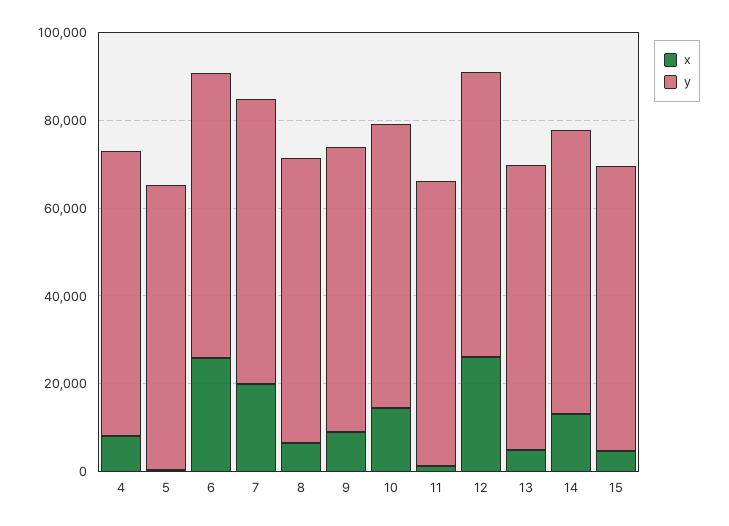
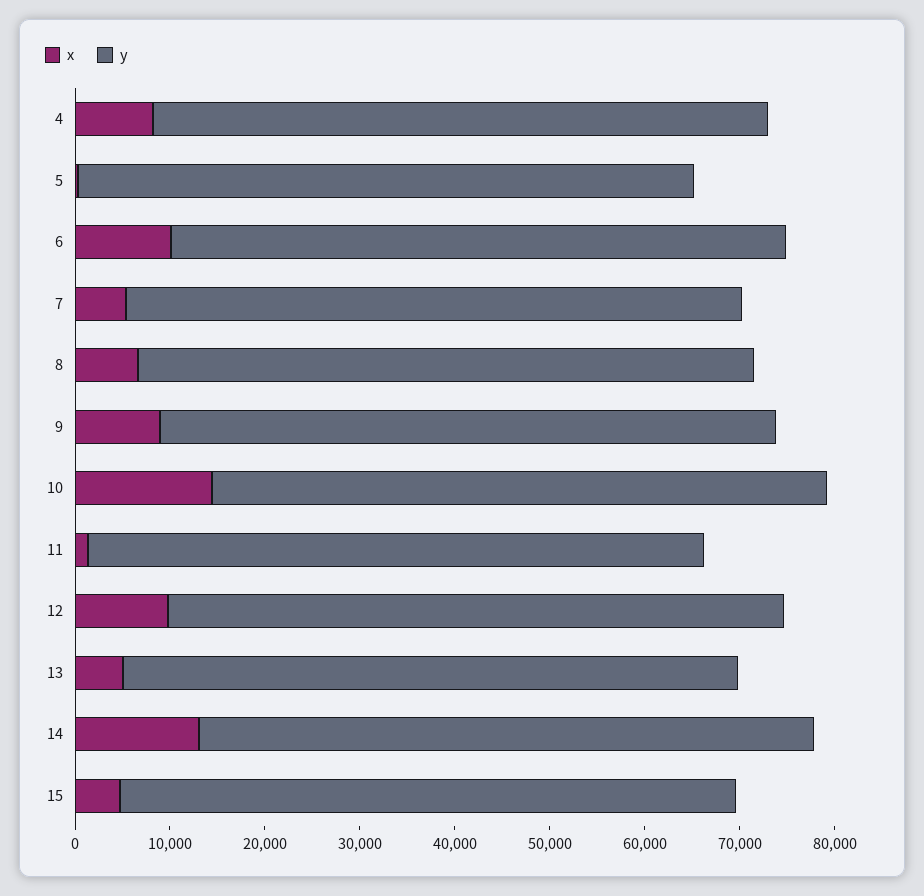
  {
    "x": {
      "4": 8000,
      "5": 0,
-     "6": 25000,
+     "6": 10000,
-     "7": 20000,
+     "7": 6000,
      "8": 6000,
      "9": 8000,
      "10": 14000,
      "11": 2000,
-     "12": 25000,
+     "12": 10000,
      "13": 6000,
      "14": 14000,
      "15": 4000
    },
    "y": {
      "4": 64000,
      "5": 64000,
      "6": 64000,
      "7": 64000,
      "8": 64000,
      "9": 64000,
      "10": 64000,
      "11": 64000,
      "12": 64000,
      "13": 64000,
      "14": 64000,
      "15": 64000
    }
  }

